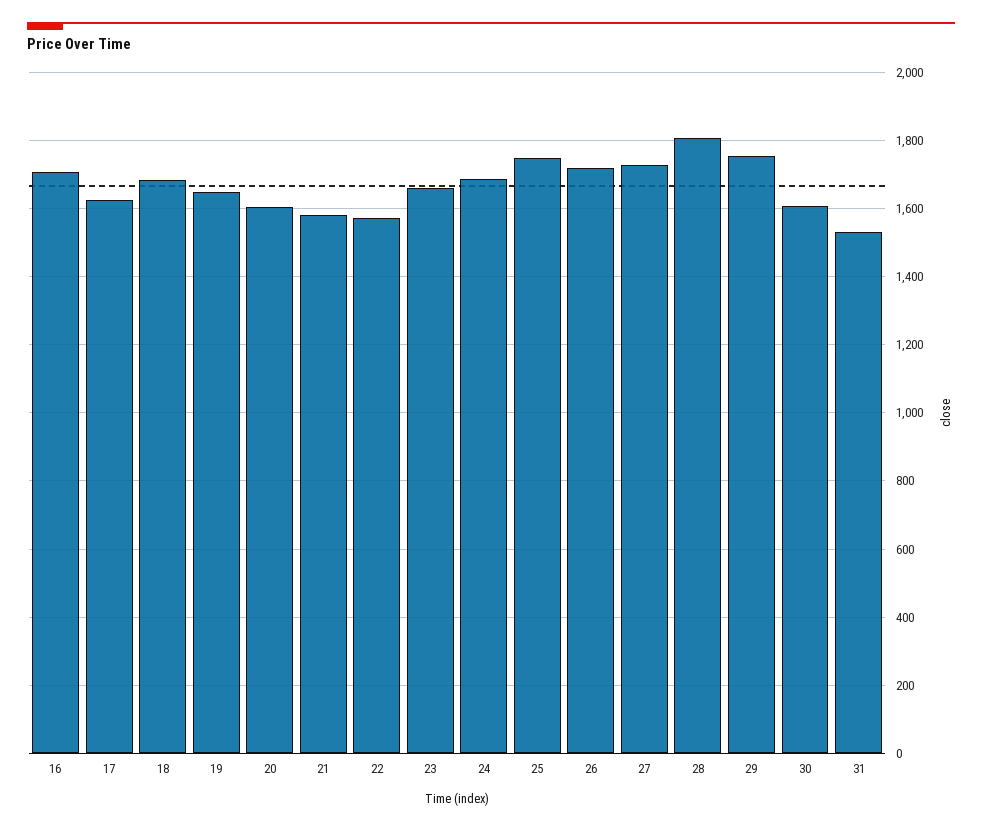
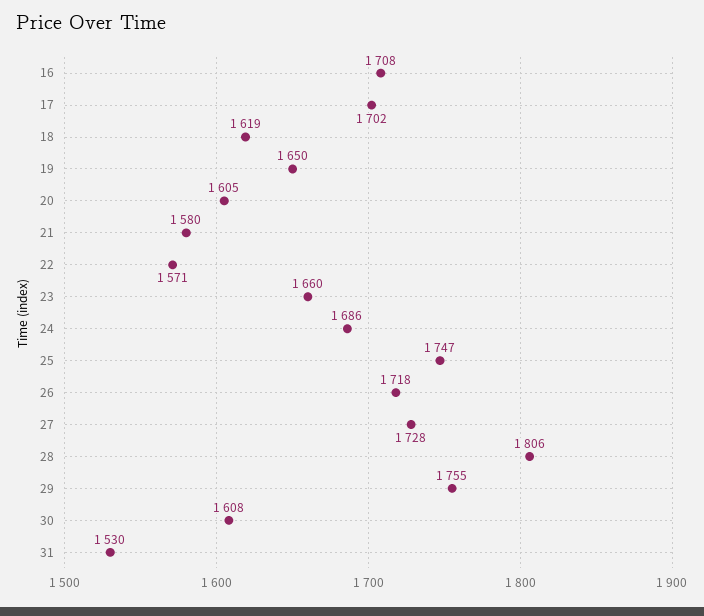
  {
    "16": 1708,
-   "17": 1620,
+   "17": 1702,
-   "18": 1680,
+   "18": 1619,
    "19": 1650,
    "20": 1605,
    "21": 1580,
    "22": 1571,
    "23": 1660,
    "24": 1686,
    "25": 1747,
    "26": 1718,
    "27": 1728,
    "28": 1806,
    "29": 1755,
    "30": 1608,
    "31": 1530
  }

